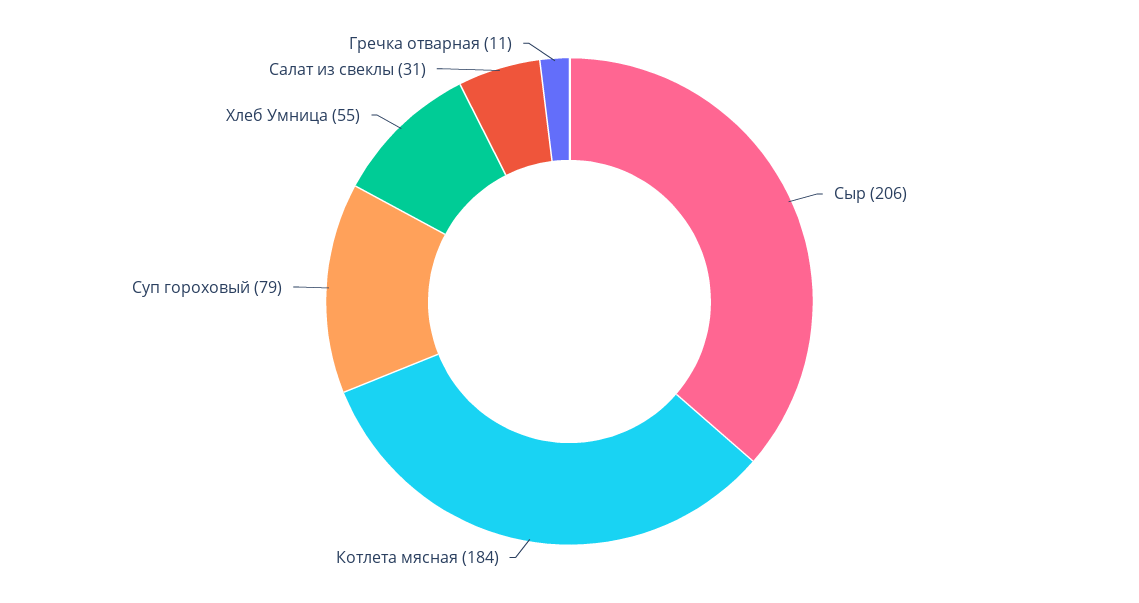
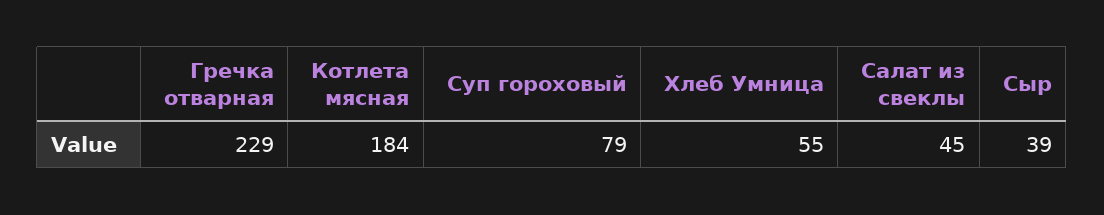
  {
-   "Сыр": 206,
+   "Сыр": 39,
    "Котлета мясная": 184,
    "Суп гороховый": 79,
    "Хлеб Умница": 55,
-   "Салат из свеклы": 31,
+   "Салат из свеклы": 45,
-   "Гречка отварная": 11
+   "Гречка отварная": 229
  }

